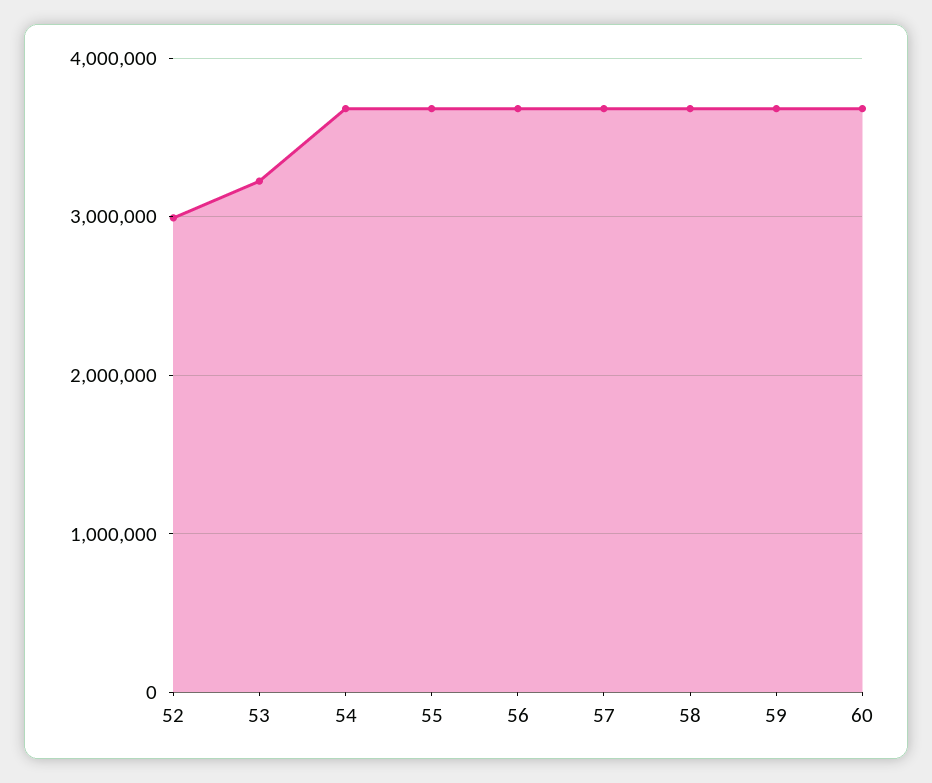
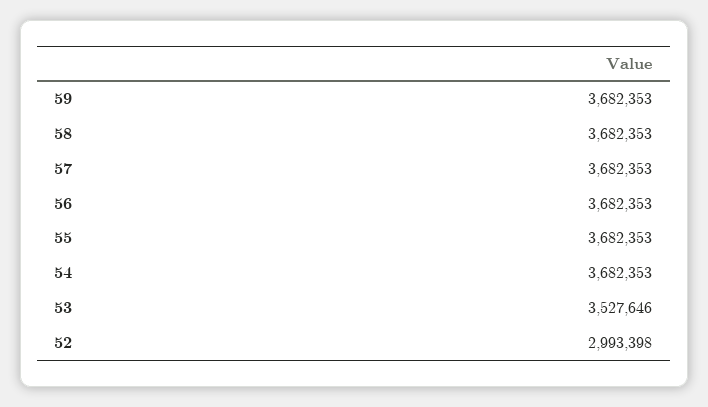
  {
    "52": 2993398,
-   "53": 3200000,
+   "53": 3527646,
    "54": 3682353,
    "55": 3682353,
    "56": 3682353,
    "57": 3682353,
    "58": 3682353,
-   "59": 3682353,
+   "59": 3682353
-   "60": 3700000
  }

